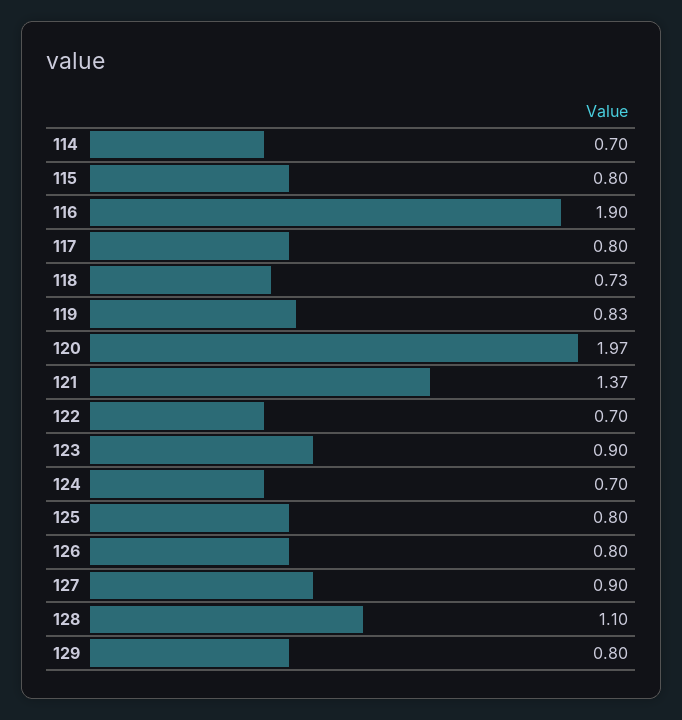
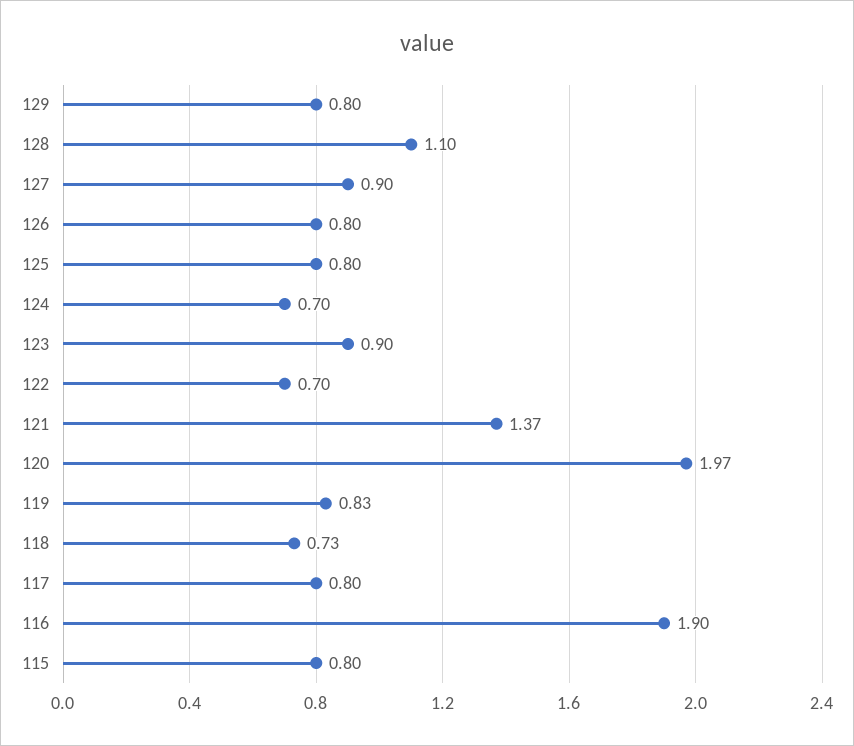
  {
-   "114": 0.7,
    "115": 0.8,
    "116": 1.9,
    "117": 0.8,
    "118": 0.73,
    "119": 0.83,
    "120": 1.97,
    "121": 1.37,
    "122": 0.7,
    "123": 0.9,
    "124": 0.7,
    "125": 0.8,
    "126": 0.8,
    "127": 0.9,
    "128": 1.1,
    "129": 0.8
  }

